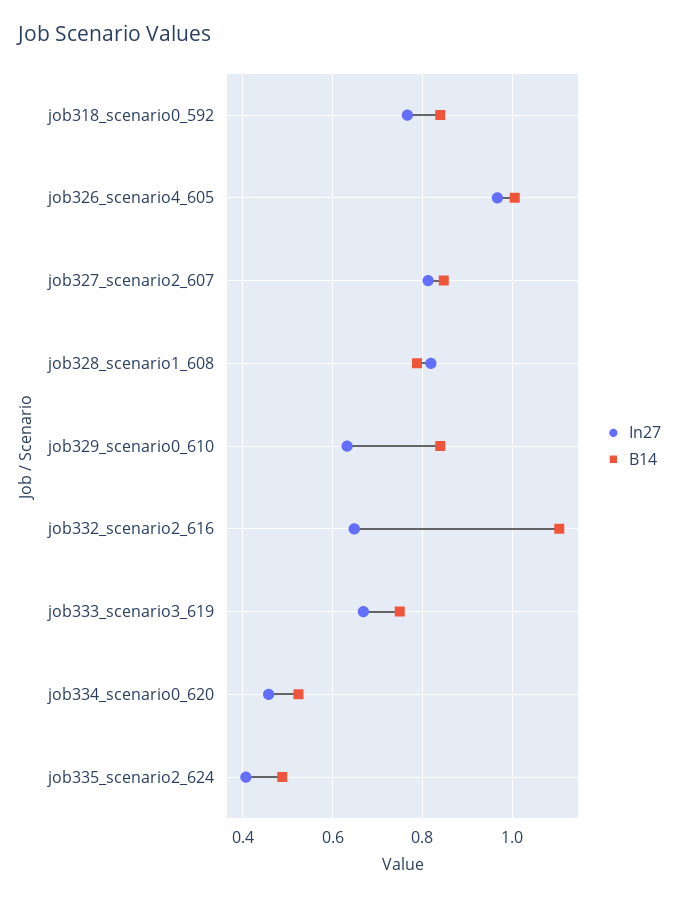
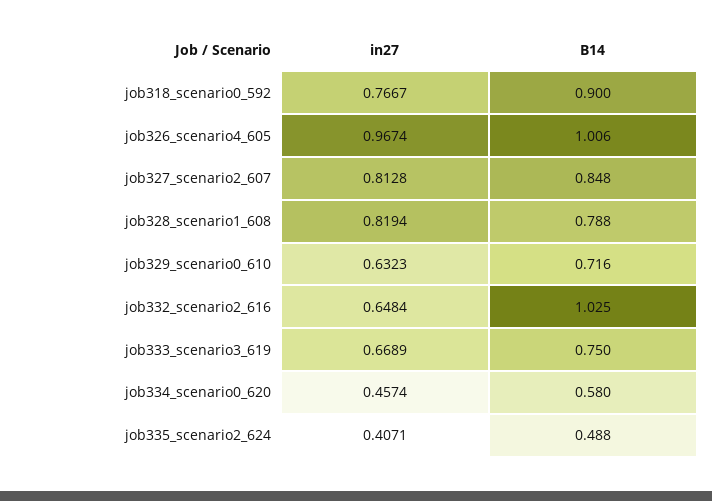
  {
    "In27": {
      "job318_scenario0_592": 0.7667,
      "job326_scenario4_605": 0.9674,
      "job327_scenario2_607": 0.8128,
      "job328_scenario1_608": 0.8194,
      "job329_scenario0_610": 0.6323,
      "job332_scenario2_616": 0.6484,
      "job333_scenario3_619": 0.6689,
      "job334_scenario0_620": 0.4574,
      "job335_scenario2_624": 0.4071
    },
    "B14": {
-     "job318_scenario0_592": 0.84,
+     "job318_scenario0_592": 0.9,
      "job326_scenario4_605": 1.006,
      "job327_scenario2_607": 0.848,
      "job328_scenario1_608": 0.788,
-     "job329_scenario0_610": 0.84,
+     "job329_scenario0_610": 0.716,
-     "job332_scenario2_616": 1.1,
+     "job332_scenario2_616": 1.025,
      "job333_scenario3_619": 0.75,
-     "job334_scenario0_620": 0.52,
+     "job334_scenario0_620": 0.58,
      "job335_scenario2_624": 0.488
    }
  }

